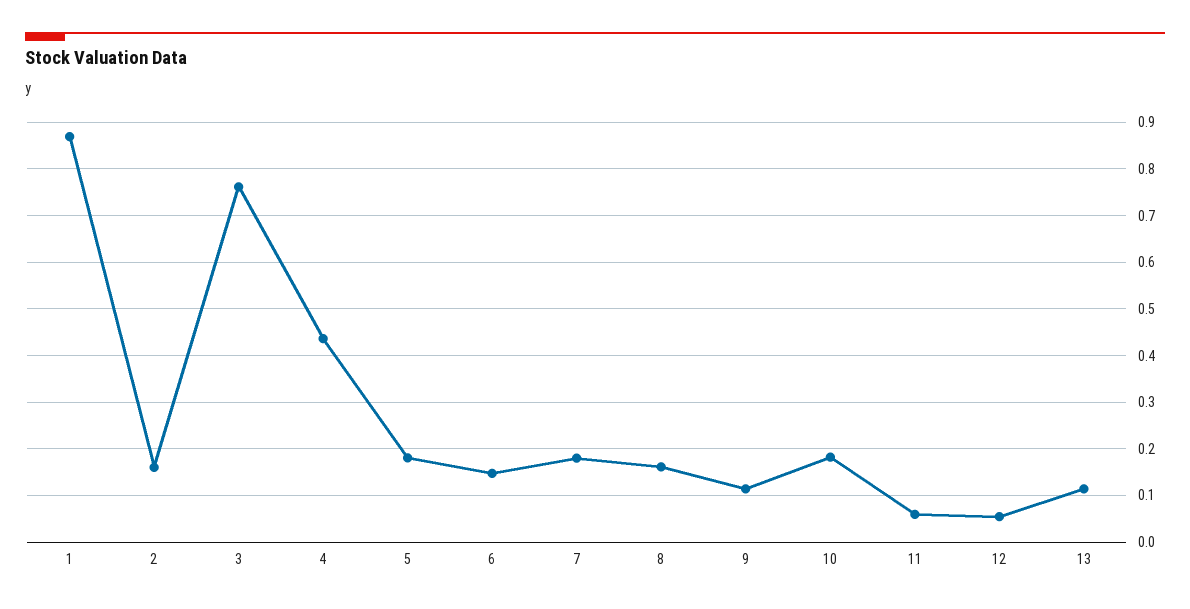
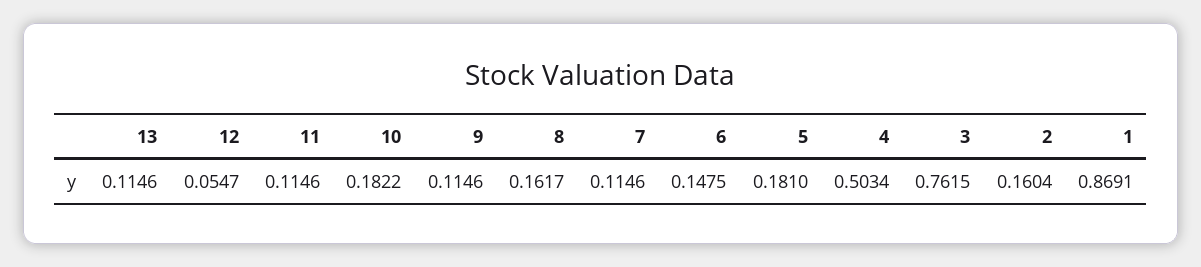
  {
    "1": 0.8691,
    "2": 0.1604,
    "3": 0.7615,
-   "4": 0.44,
+   "4": 0.5034,
    "5": 0.181,
    "6": 0.1475,
-   "7": 0.18,
+   "7": 0.1146,
    "8": 0.1617,
    "9": 0.1146,
    "10": 0.1822,
-   "11": 0.06,
+   "11": 0.1146,
    "12": 0.0547,
    "13": 0.1146
  }

